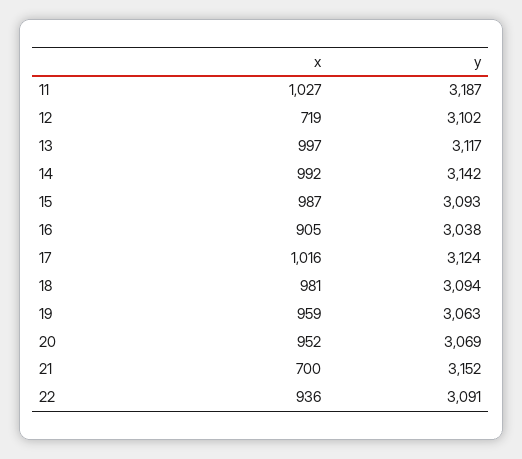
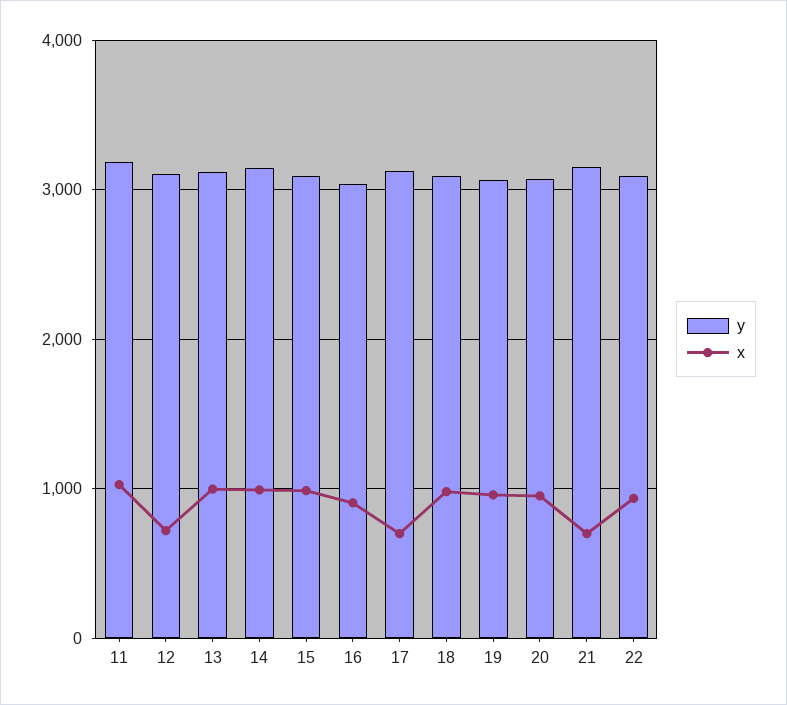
  {
    "x": {
      "11": 1027,
      "12": 719,
      "13": 997,
      "14": 992,
      "15": 987,
      "16": 905,
-     "17": 1016,
+     "17": 700,
      "18": 981,
      "19": 959,
      "20": 952,
      "21": 700,
      "22": 936
    },
    "y": {
      "11": 3187,
      "12": 3102,
      "13": 3117,
      "14": 3142,
      "15": 3093,
      "16": 3038,
      "17": 3124,
      "18": 3094,
      "19": 3063,
      "20": 3069,
      "21": 3152,
      "22": 3091
    }
  }

